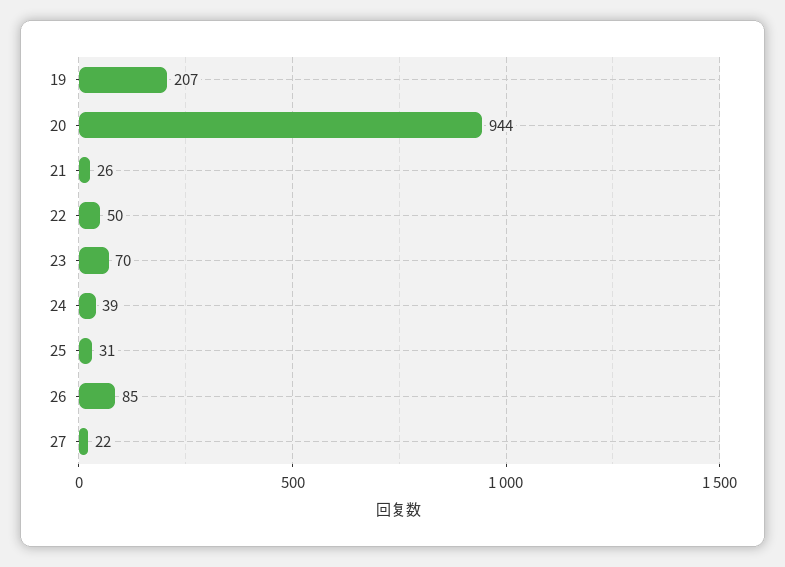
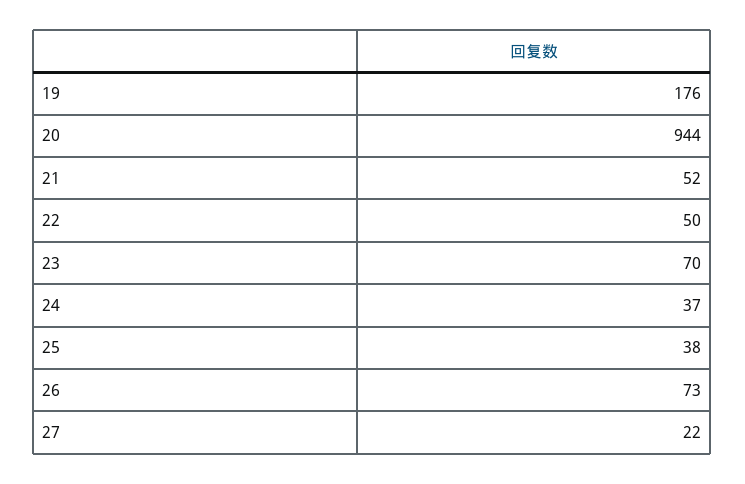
  {
-   "19": 207,
+   "19": 176,
    "20": 944,
-   "21": 26,
+   "21": 52,
    "22": 50,
    "23": 70,
-   "24": 39,
+   "24": 37,
-   "25": 31,
+   "25": 38,
-   "26": 85,
+   "26": 73,
    "27": 22
  }

